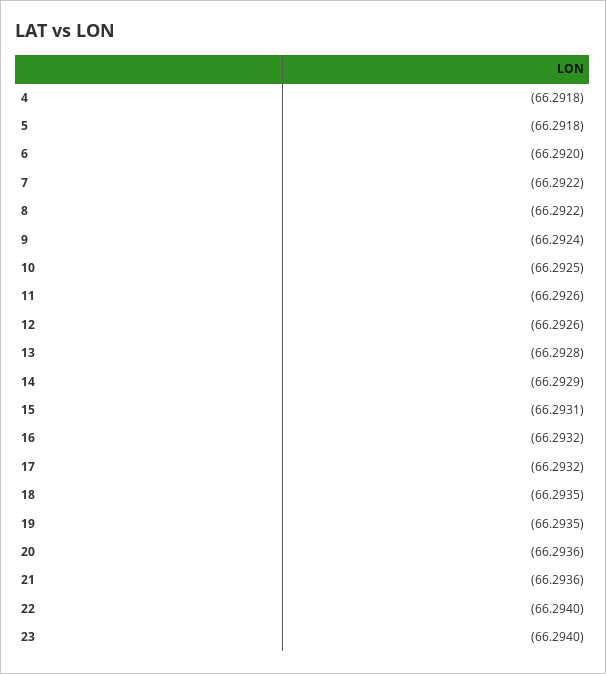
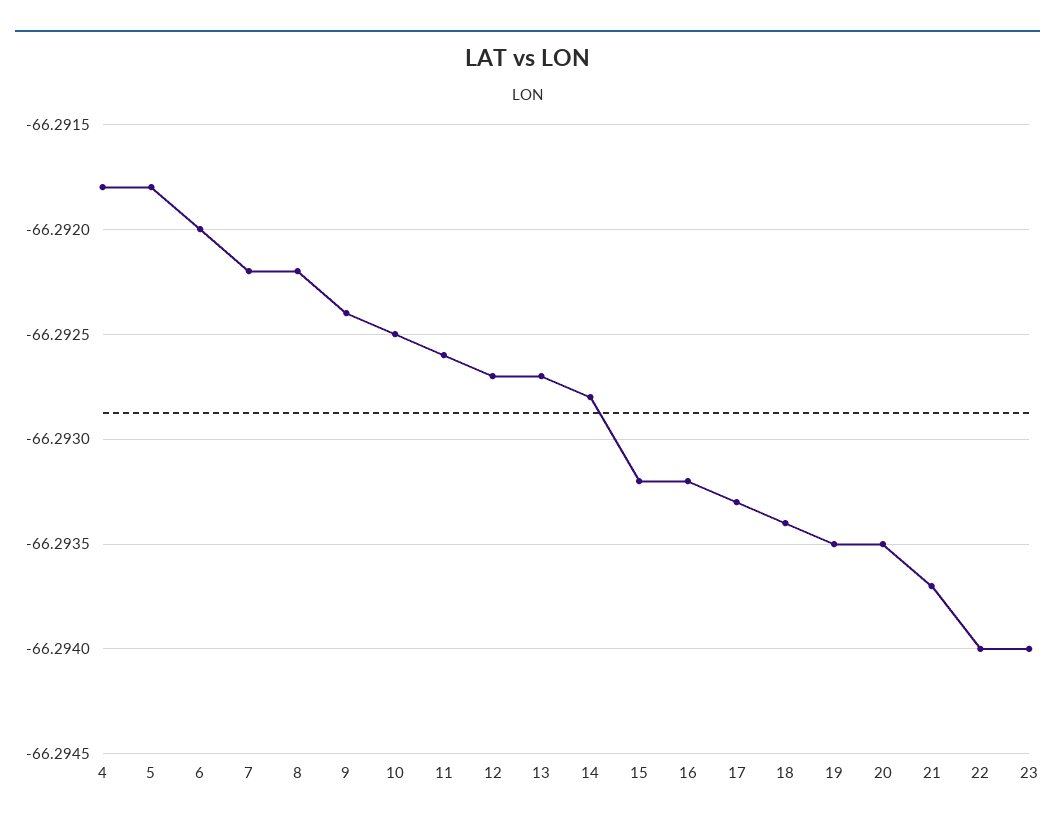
  {
    "4": -66.2918,
    "5": -66.2918,
    "6": -66.292,
    "7": -66.2922,
    "8": -66.2922,
    "9": -66.2924,
    "10": -66.2925,
    "11": -66.2926,
-   "12": -66.2926,
+   "12": -66.2927,
-   "13": -66.2928,
+   "13": -66.2927,
-   "14": -66.2929,
+   "14": -66.2928,
-   "15": -66.2931,
+   "15": -66.2932,
    "16": -66.2932,
-   "17": -66.2932,
+   "17": -66.2933,
-   "18": -66.2935,
+   "18": -66.2934,
    "19": -66.2935,
-   "20": -66.2936,
+   "20": -66.2935,
-   "21": -66.2936,
+   "21": -66.2937,
    "22": -66.294,
    "23": -66.294
  }

